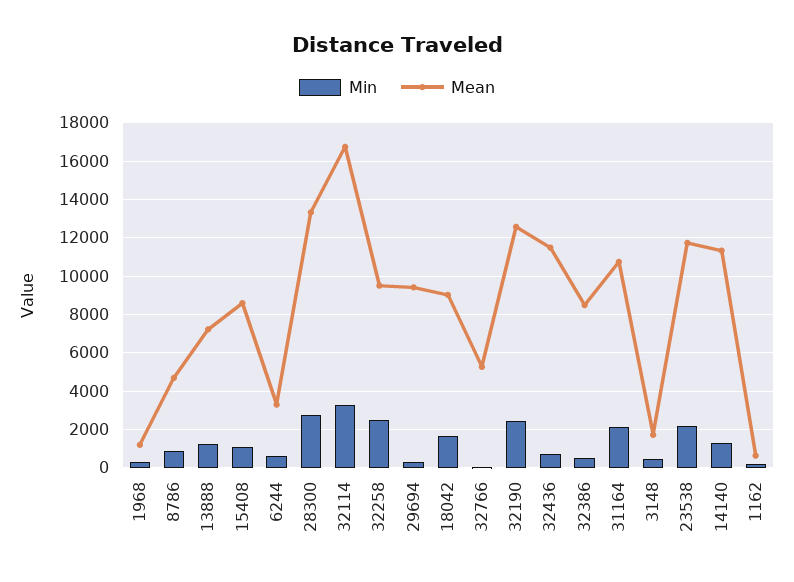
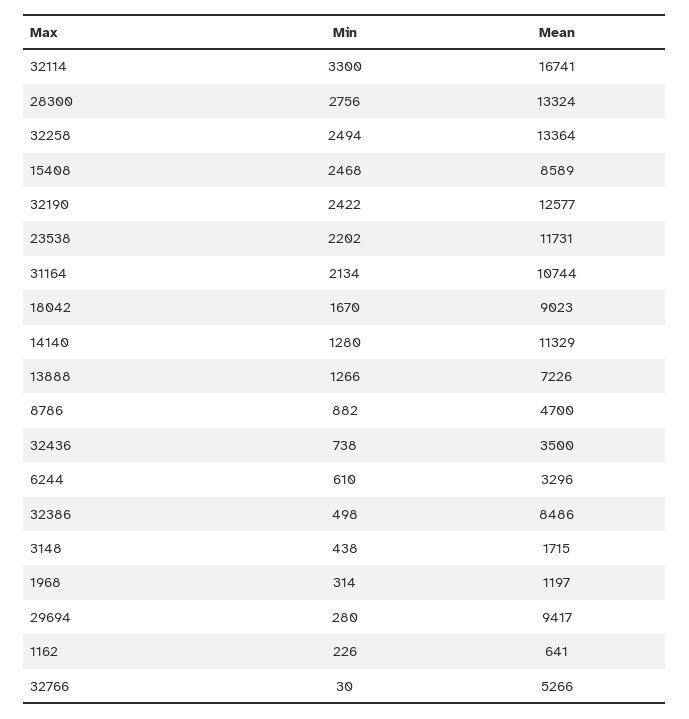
  {
    "Min": {
      "1968": 314,
      "8786": 882,
      "13888": 1266,
-     "15408": 1000,
+     "15408": 2468,
      "6244": 610,
      "28300": 2756,
      "32114": 3300,
      "32258": 2494,
      "29694": 280,
      "18042": 1670,
      "32766": 30,
      "32190": 2422,
      "32436": 738,
      "32386": 498,
      "31164": 2134,
      "3148": 438,
      "23538": 2202,
      "14140": 1280,
      "1162": 226
    },
    "Mean": {
      "1968": 1197,
      "8786": 4700,
      "13888": 7226,
      "15408": 8589,
      "6244": 3296,
      "28300": 13324,
      "32114": 16741,
-     "32258": 9500,
+     "32258": 13364,
      "29694": 9417,
      "18042": 9023,
      "32766": 5266,
      "32190": 12577,
-     "32436": 11500,
+     "32436": 3500,
      "32386": 8486,
      "31164": 10744,
      "3148": 1715,
      "23538": 11731,
      "14140": 11329,
      "1162": 641
    }
  }

